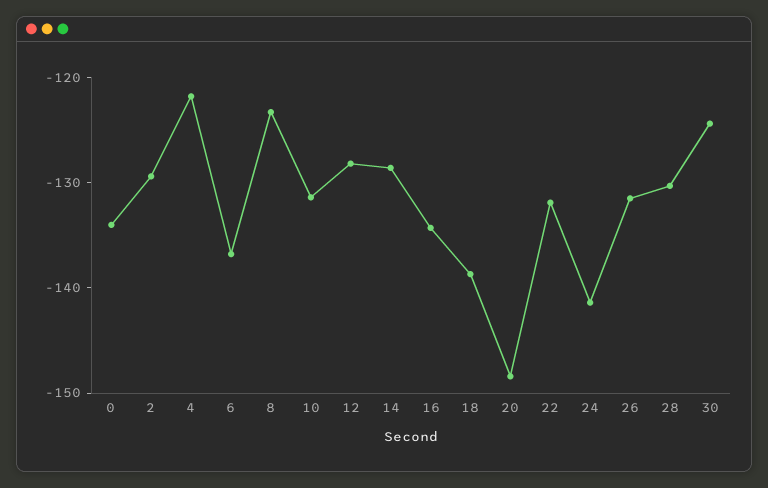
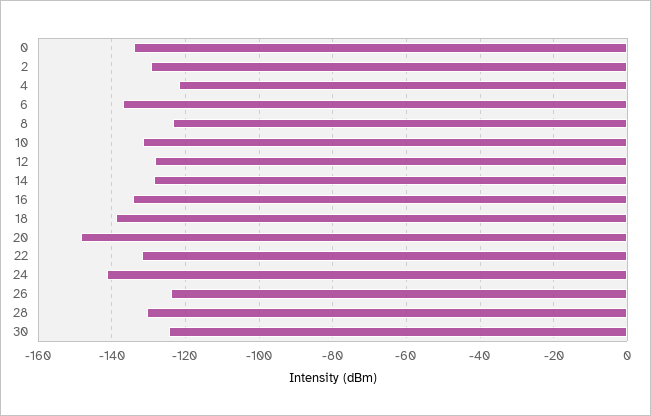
  {
    "0": -134,
    "2": -130,
    "4": -122,
    "6": -136,
    "8": -124,
    "10": -132,
    "12": -128,
    "14": -128,
    "16": -134,
    "18": -138,
    "20": -148,
    "22": -132,
    "24": -142,
-   "26": -132,
+   "26": -124,
    "28": -130,
    "30": -124
  }

